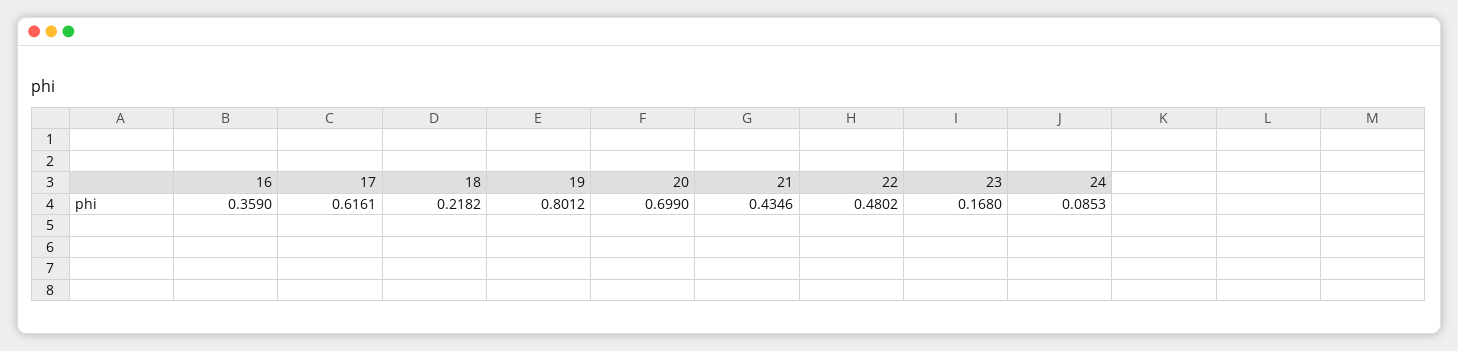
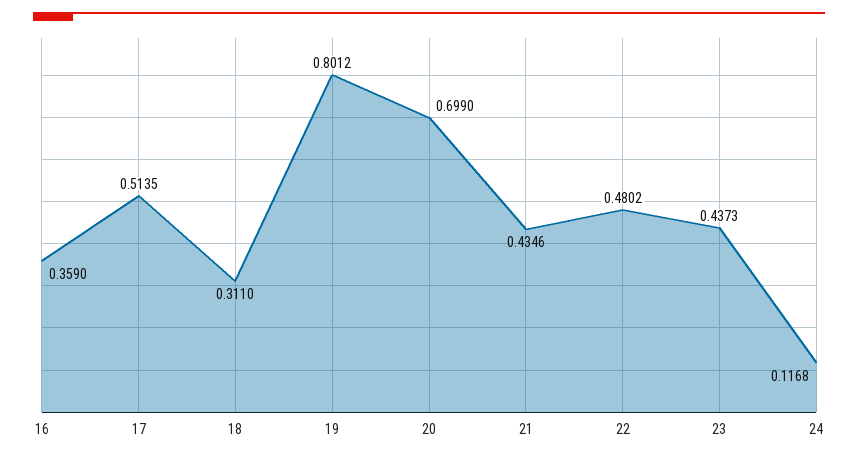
  {
    "16": 0.359,
-   "17": 0.6161,
+   "17": 0.5135,
-   "18": 0.2182,
+   "18": 0.311,
    "19": 0.8012,
    "20": 0.699,
    "21": 0.4346,
    "22": 0.4802,
-   "23": 0.168,
+   "23": 0.4373,
-   "24": 0.0853
+   "24": 0.1168
  }

